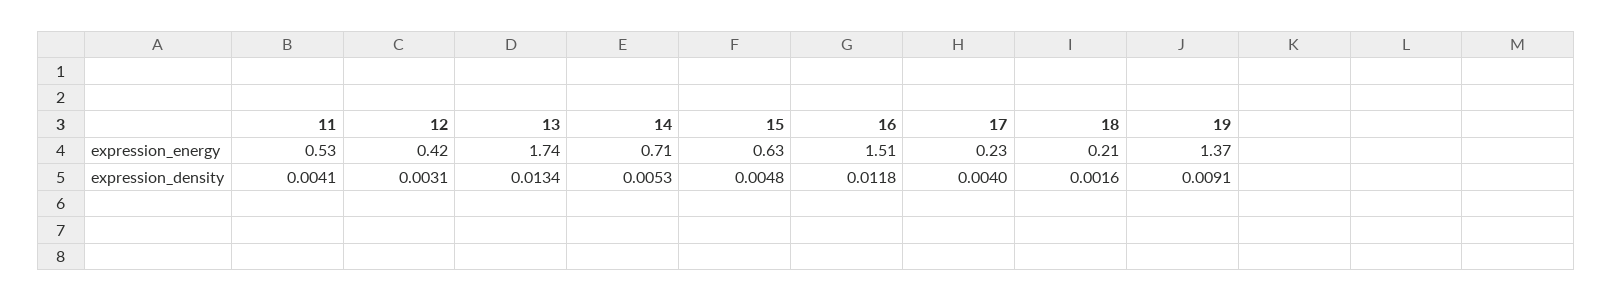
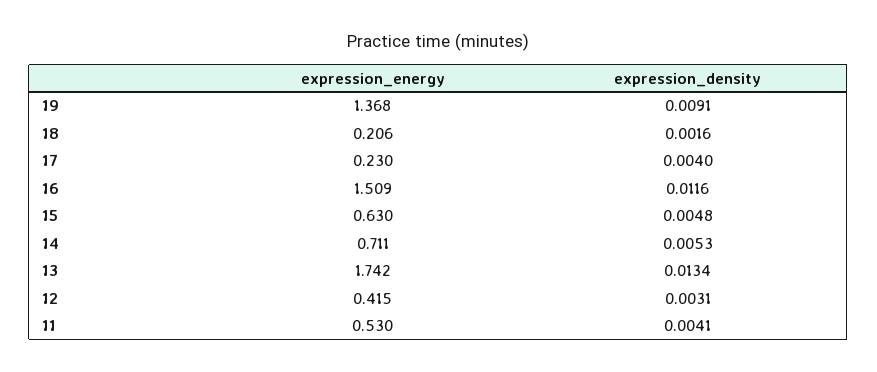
  {
    "11": {
      "expression_energy": 0.53,
      "expression_density": 0.0041
    },
    "12": {
      "expression_energy": 0.415,
      "expression_density": 0.0031
    },
    "13": {
      "expression_energy": 1.742,
      "expression_density": 0.0134
    },
    "14": {
      "expression_energy": 0.711,
      "expression_density": 0.0053
    },
    "15": {
      "expression_energy": 0.63,
      "expression_density": 0.0048
    },
    "16": {
      "expression_energy": 1.509,
-     "expression_density": 0.0118
+     "expression_density": 0.0116
    },
    "17": {
      "expression_energy": 0.23,
      "expression_density": 0.004
    },
    "18": {
      "expression_energy": 0.206,
      "expression_density": 0.0016
    },
    "19": {
      "expression_energy": 1.368,
      "expression_density": 0.0091
    }
  }

